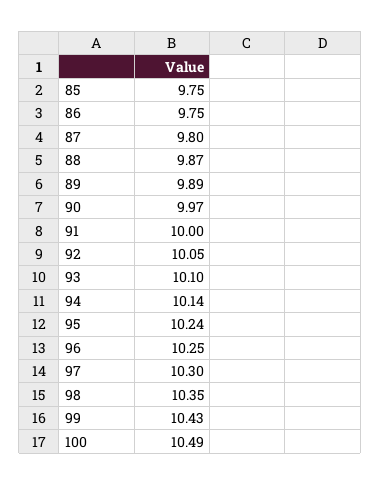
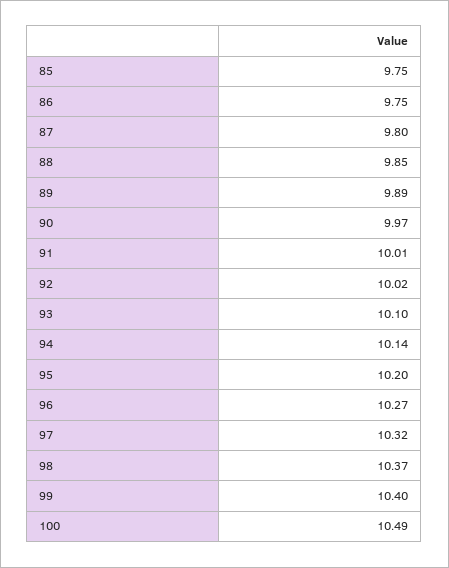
  {
    "85": 9.75,
    "86": 9.75,
    "87": 9.8,
-   "88": 9.87,
+   "88": 9.85,
    "89": 9.89,
    "90": 9.97,
-   "91": 10,
+   "91": 10.01,
-   "92": 10.05,
+   "92": 10.02,
    "93": 10.1,
    "94": 10.14,
-   "95": 10.24,
+   "95": 10.2,
-   "96": 10.25,
+   "96": 10.27,
-   "97": 10.3,
+   "97": 10.32,
-   "98": 10.35,
+   "98": 10.37,
-   "99": 10.43,
+   "99": 10.4,
    "100": 10.49
  }

